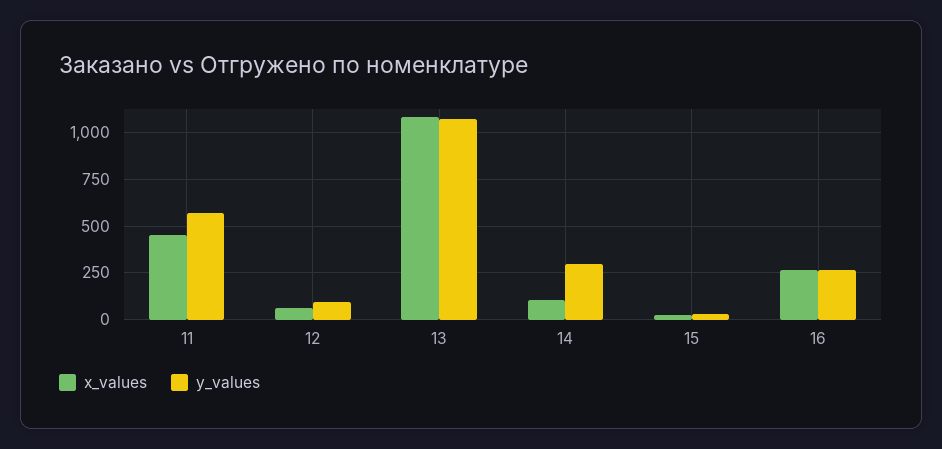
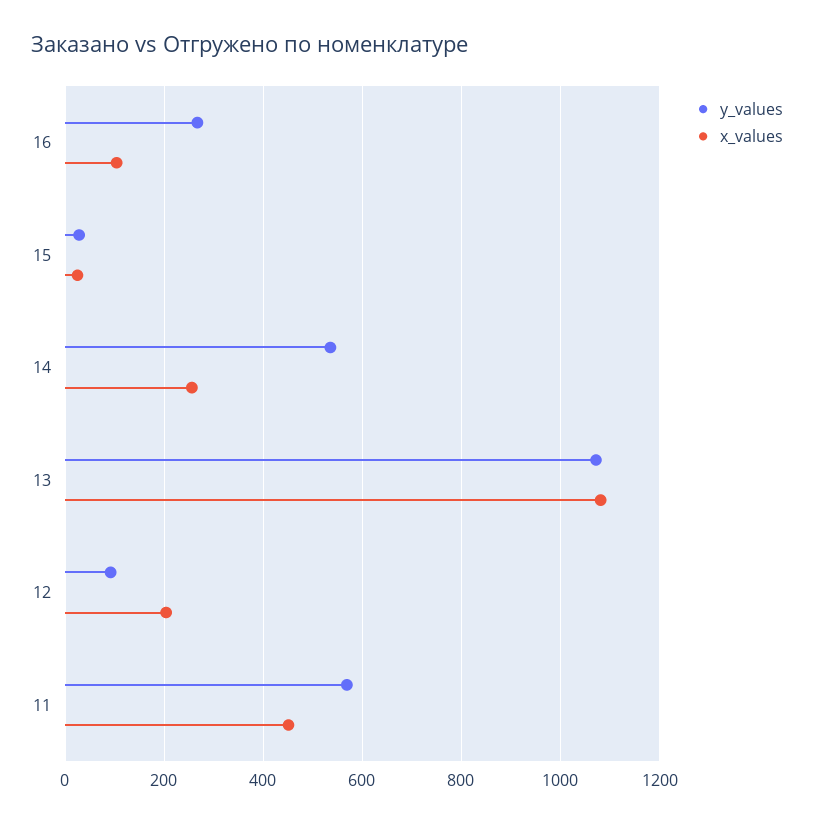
  {
    "x_values": {
      "11": 460,
-     "12": 50,
+     "12": 200,
      "13": 1080,
-     "14": 100,
+     "14": 260,
      "15": 20,
-     "16": 250
+     "16": 100
    },
    "y_values": {
      "11": 560,
      "12": 100,
      "13": 1080,
-     "14": 300,
+     "14": 540,
      "15": 20,
      "16": 260
    }
  }

